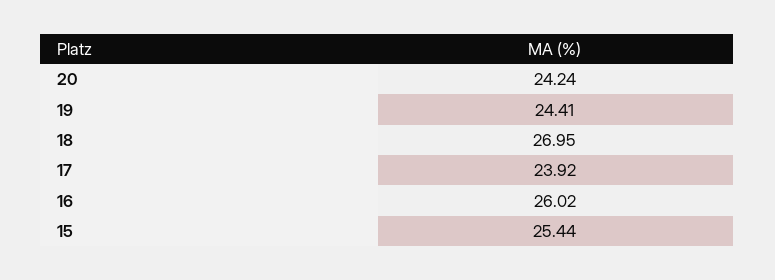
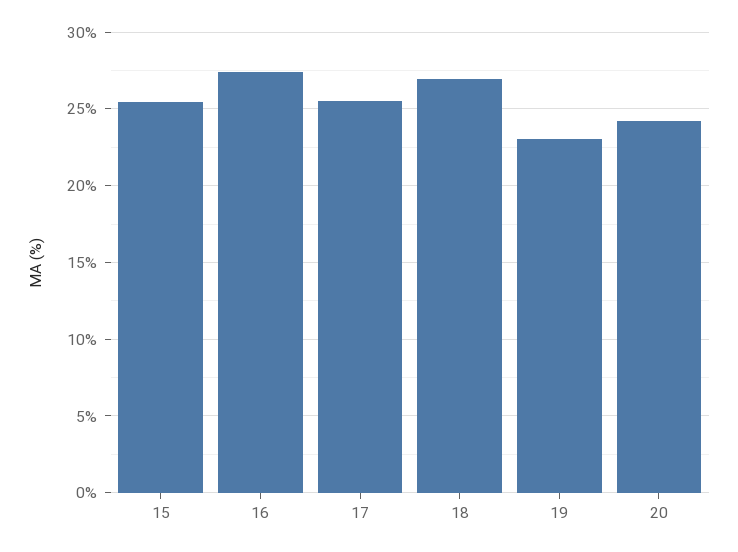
  {
    "20": 24.24,
-   "19": 24.41,
+   "19": 23,
    "18": 26.95,
-   "17": 23.92,
+   "17": 25.5,
-   "16": 26.02,
+   "16": 27.5,
    "15": 25.44
  }

